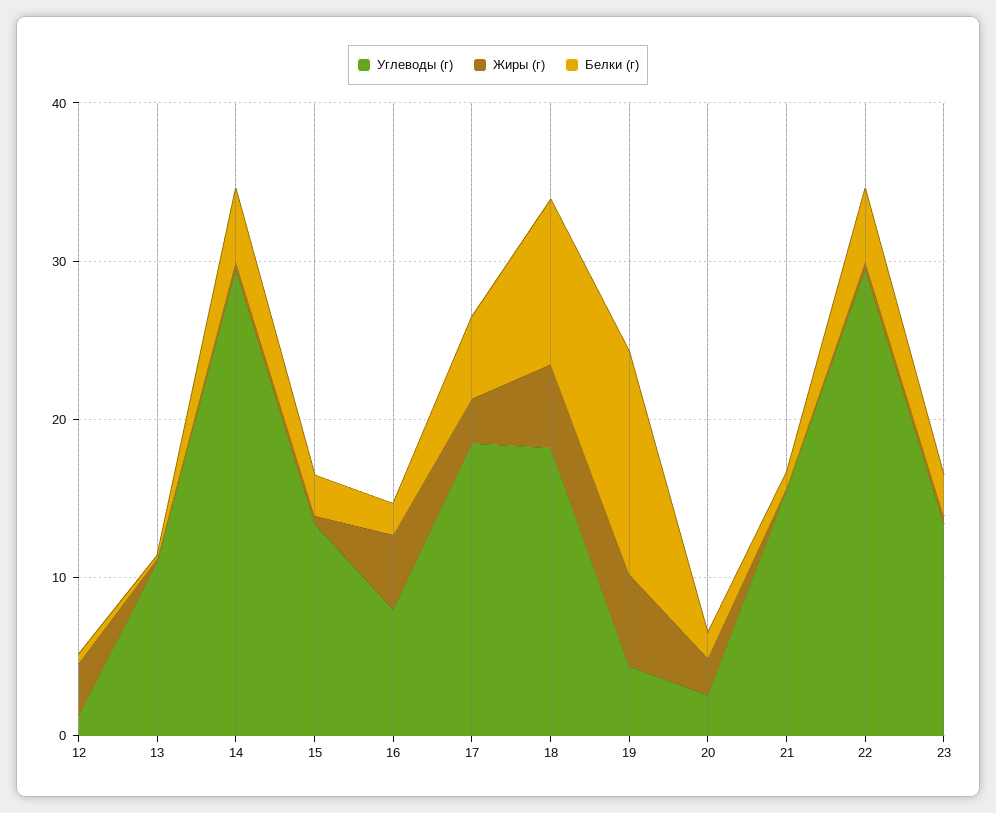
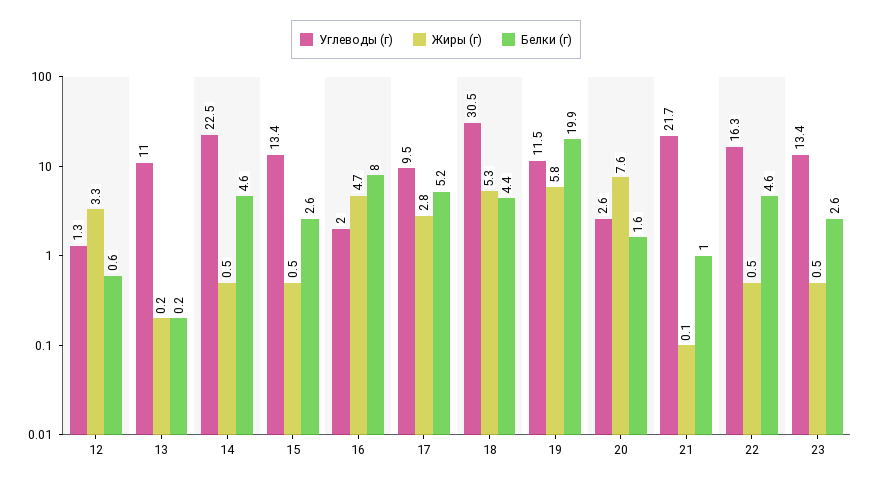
  {
    "Углеводы (г)": {
      "12": 1.3,
      "13": 11,
-     "14": 30,
+     "14": 22.5,
      "15": 13.4,
-     "16": 8,
+     "16": 2,
-     "17": 18,
+     "17": 9.5,
-     "18": 18,
+     "18": 30.5,
-     "19": 4,
+     "19": 11.5,
      "20": 2.6,
-     "21": 16,
+     "21": 21.7,
-     "22": 30,
+     "22": 16.3,
      "23": 13.4
    },
    "Жиры (г)": {
      "12": 3.3,
      "13": 0.2,
      "14": 0.5,
      "15": 0.5,
      "16": 4.7,
      "17": 2.8,
      "18": 5.3,
      "19": 5.8,
-     "20": 2,
+     "20": 7.6,
      "21": 0.1,
      "22": 0.5,
      "23": 0.5
    },
    "Белки (г)": {
      "12": 0.6,
      "13": 0.2,
      "14": 4.6,
      "15": 2.6,
-     "16": 2,
+     "16": 8,
      "17": 5.2,
-     "18": 10,
+     "18": 4.4,
-     "19": 14,
+     "19": 19.9,
      "20": 1.6,
      "21": 1,
      "22": 4.6,
      "23": 2.6
    }
  }

